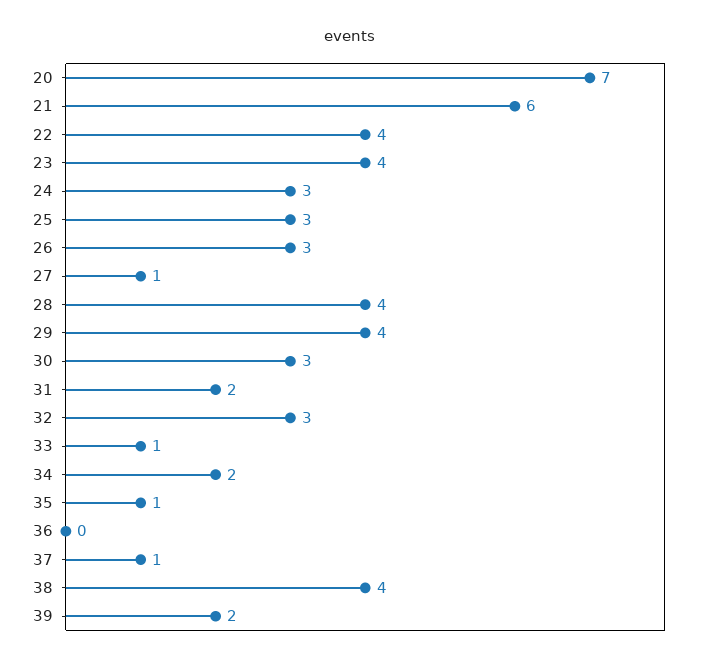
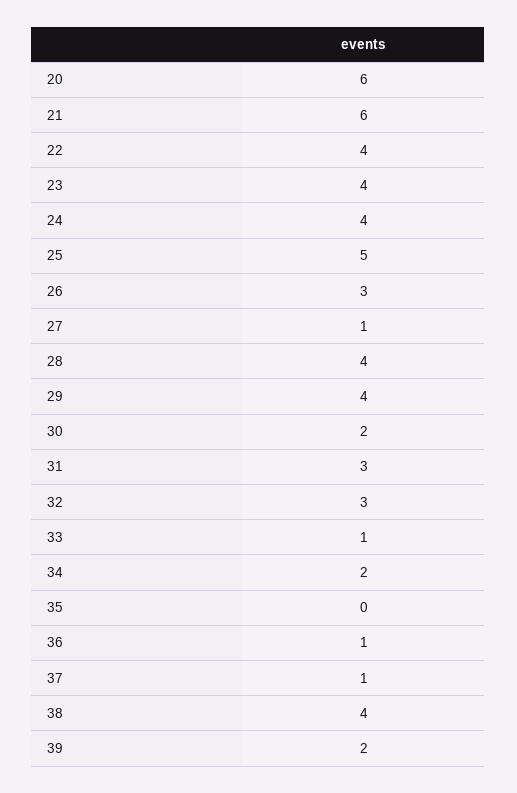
  {
-   "20": 7,
+   "20": 6,
    "21": 6,
    "22": 4,
    "23": 4,
-   "24": 3,
+   "24": 4,
-   "25": 3,
+   "25": 5,
    "26": 3,
    "27": 1,
    "28": 4,
    "29": 4,
-   "30": 3,
+   "30": 2,
-   "31": 2,
+   "31": 3,
    "32": 3,
    "33": 1,
    "34": 2,
-   "35": 1,
+   "35": 0,
-   "36": 0,
+   "36": 1,
    "37": 1,
    "38": 4,
    "39": 2
  }

